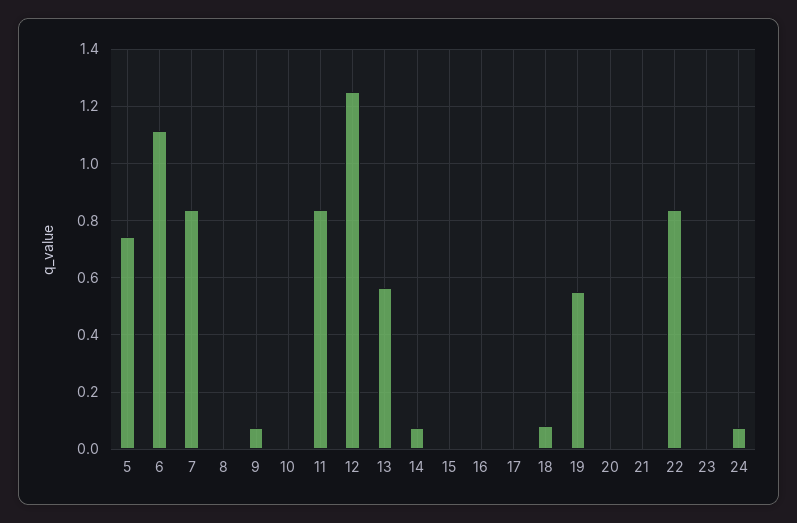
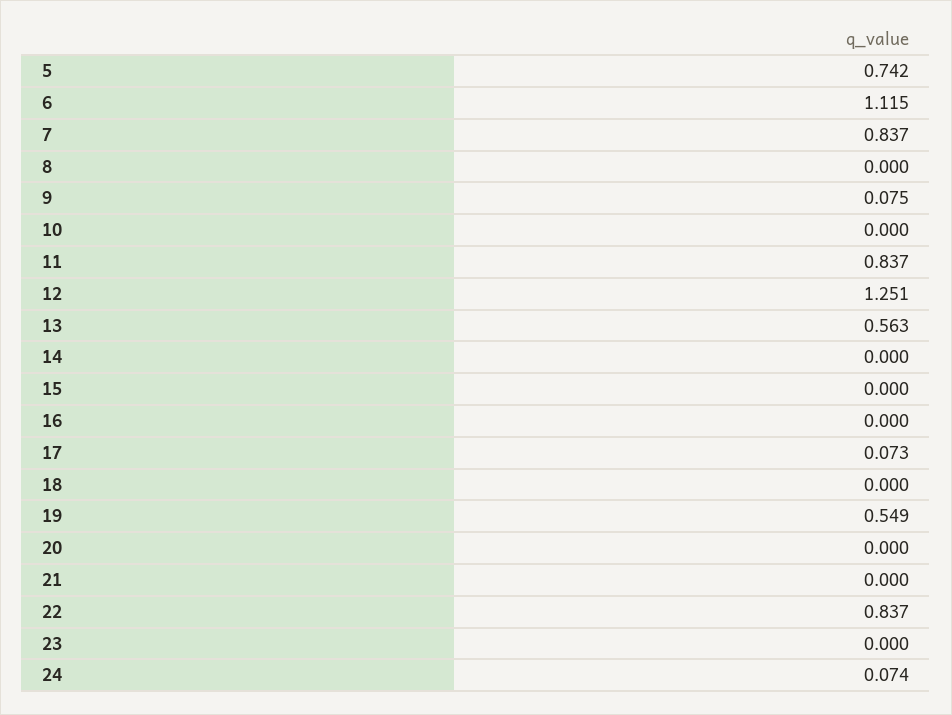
  {
    "5": 0.742,
    "6": 1.115,
    "7": 0.837,
    "8": 0,
    "9": 0.075,
    "10": 0,
    "11": 0.837,
    "12": 1.251,
    "13": 0.563,
-   "14": 0.075,
+   "14": 0,
    "15": 0,
    "16": 0,
-   "17": 0,
+   "17": 0.073,
-   "18": 0.075,
+   "18": 0,
    "19": 0.549,
    "20": 0,
    "21": 0,
    "22": 0.837,
    "23": 0,
    "24": 0.074
  }

